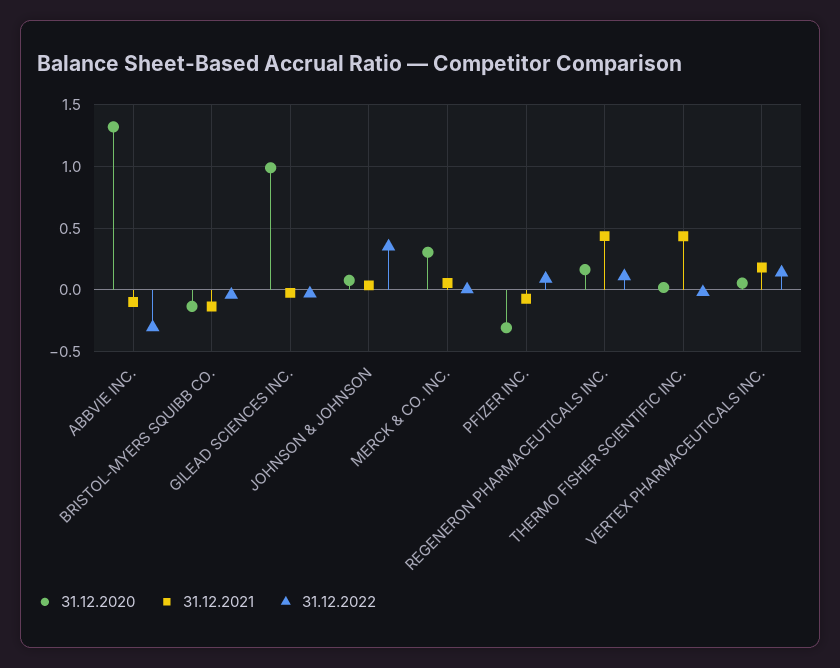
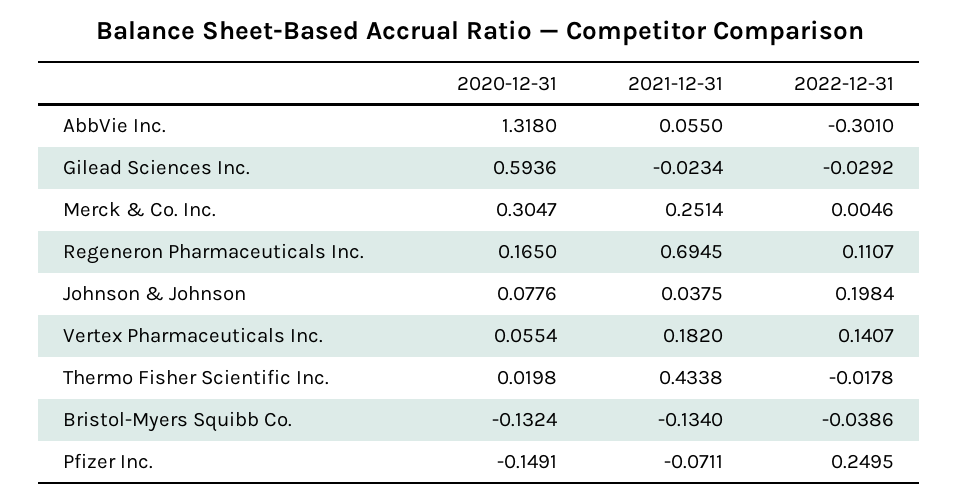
  {
    "31.12.2020": {
      "ABBVIE INC.": 1.318,
      "BRISTOL-MYERS SQUIBB CO.": -0.1324,
-     "GILEAD SCIENCES INC.": 1,
+     "GILEAD SCIENCES INC.": 0.5936,
      "JOHNSON & JOHNSON": 0.0776,
      "MERCK & CO. INC.": 0.3047,
-     "PFIZER INC.": -0.3,
+     "PFIZER INC.": -0.1491,
      "REGENERON PHARMACEUTICALS INC.": 0.165,
      "THERMO FISHER SCIENTIFIC INC.": 0.0198,
      "VERTEX PHARMACEUTICALS INC.": 0.0554
    },
    "31.12.2021": {
-     "ABBVIE INC.": -0.1,
+     "ABBVIE INC.": 0.055,
      "BRISTOL-MYERS SQUIBB CO.": -0.134,
      "GILEAD SCIENCES INC.": -0.0234,
      "JOHNSON & JOHNSON": 0.0375,
-     "MERCK & CO. INC.": 0.05,
+     "MERCK & CO. INC.": 0.2514,
      "PFIZER INC.": -0.0711,
-     "REGENERON PHARMACEUTICALS INC.": 0.45,
+     "REGENERON PHARMACEUTICALS INC.": 0.6945,
      "THERMO FISHER SCIENTIFIC INC.": 0.4338,
      "VERTEX PHARMACEUTICALS INC.": 0.182
    },
    "31.12.2022": {
      "ABBVIE INC.": -0.301,
      "BRISTOL-MYERS SQUIBB CO.": -0.0386,
      "GILEAD SCIENCES INC.": -0.0292,
-     "JOHNSON & JOHNSON": 0.35,
+     "JOHNSON & JOHNSON": 0.1984,
      "MERCK & CO. INC.": 0.0046,
-     "PFIZER INC.": 0.1,
+     "PFIZER INC.": 0.2495,
      "REGENERON PHARMACEUTICALS INC.": 0.1107,
      "THERMO FISHER SCIENTIFIC INC.": -0.0178,
      "VERTEX PHARMACEUTICALS INC.": 0.1407
    }
  }

